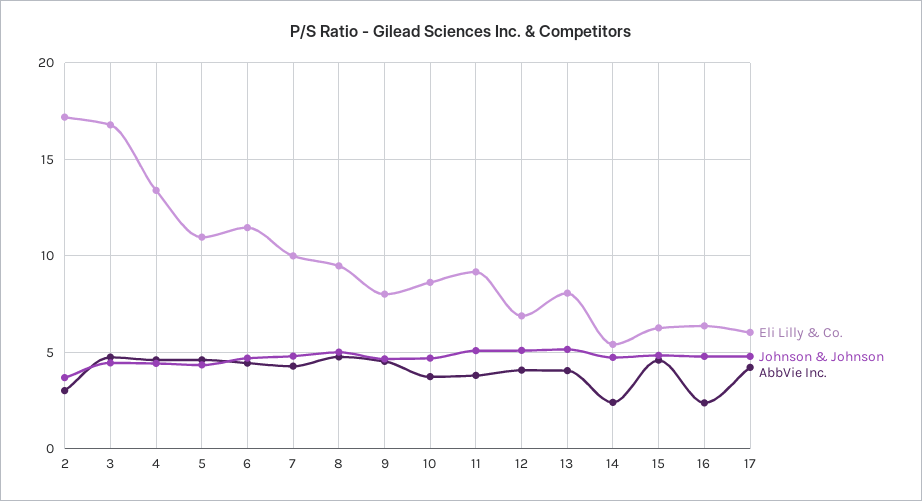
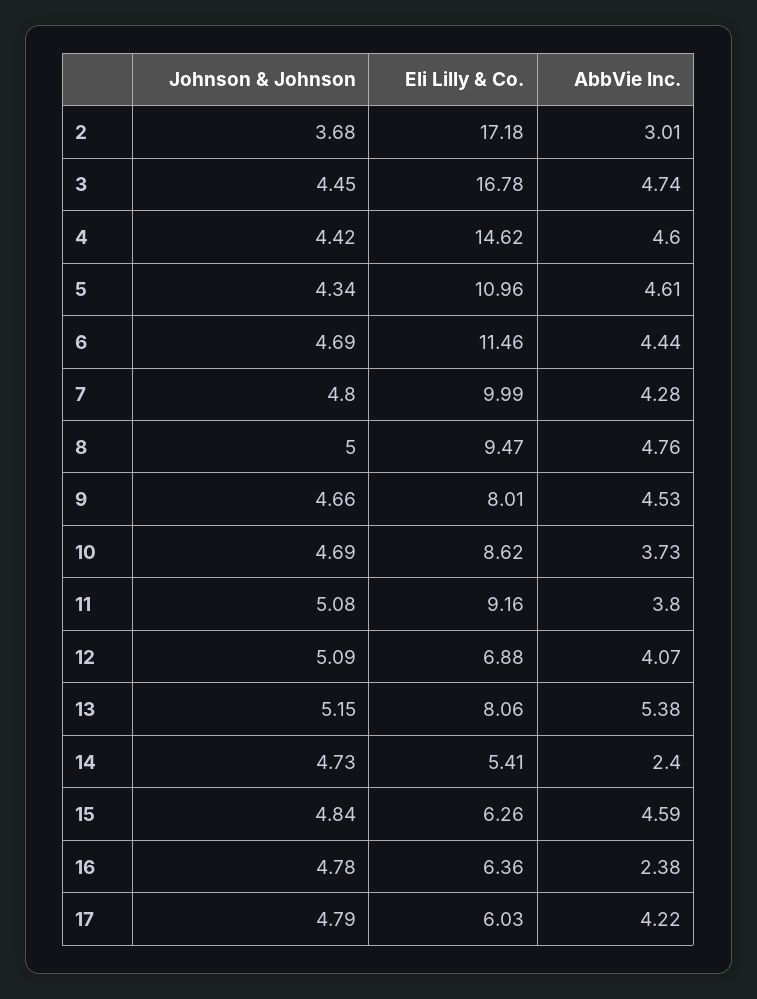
  {
    "Eli Lilly & Co.": {
      "2": 17.18,
      "3": 16.78,
-     "4": 13.5,
+     "4": 14.62,
      "5": 10.96,
      "6": 11.46,
      "7": 9.99,
      "8": 9.47,
      "9": 8.01,
      "10": 8.62,
      "11": 9.16,
      "12": 6.88,
      "13": 8.06,
      "14": 5.41,
      "15": 6.26,
      "16": 6.36,
      "17": 6.03
    },
    "Johnson & Johnson": {
      "2": 3.68,
      "3": 4.45,
      "4": 4.42,
      "5": 4.34,
      "6": 4.69,
      "7": 4.8,
      "8": 5,
      "9": 4.66,
      "10": 4.69,
      "11": 5.08,
      "12": 5.09,
      "13": 5.15,
      "14": 4.73,
      "15": 4.84,
      "16": 4.78,
      "17": 4.79
    },
    "AbbVie Inc.": {
      "2": 3.01,
      "3": 4.74,
      "4": 4.6,
      "5": 4.61,
      "6": 4.44,
      "7": 4.28,
      "8": 4.76,
      "9": 4.53,
      "10": 3.73,
      "11": 3.8,
      "12": 4.07,
-     "13": 4,
+     "13": 5.38,
      "14": 2.4,
      "15": 4.59,
      "16": 2.38,
      "17": 4.22
    }
  }

